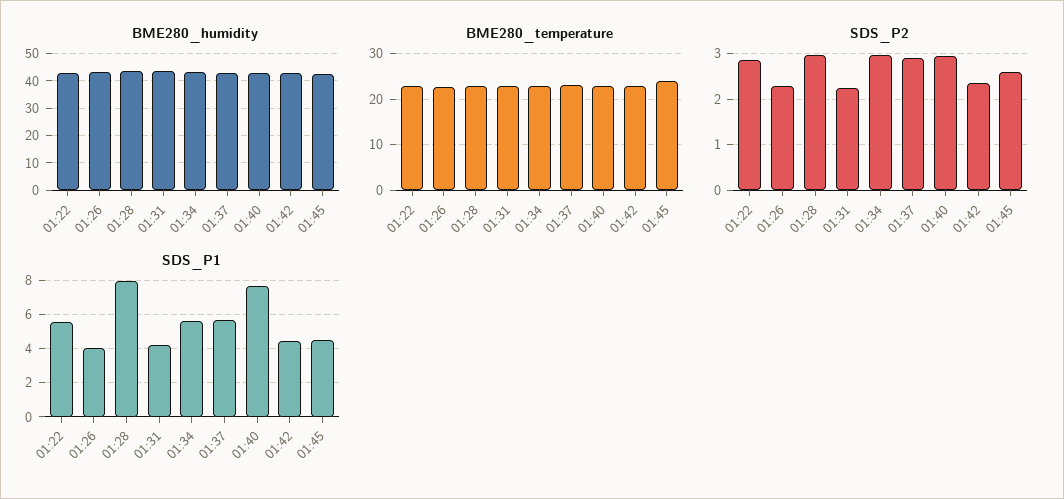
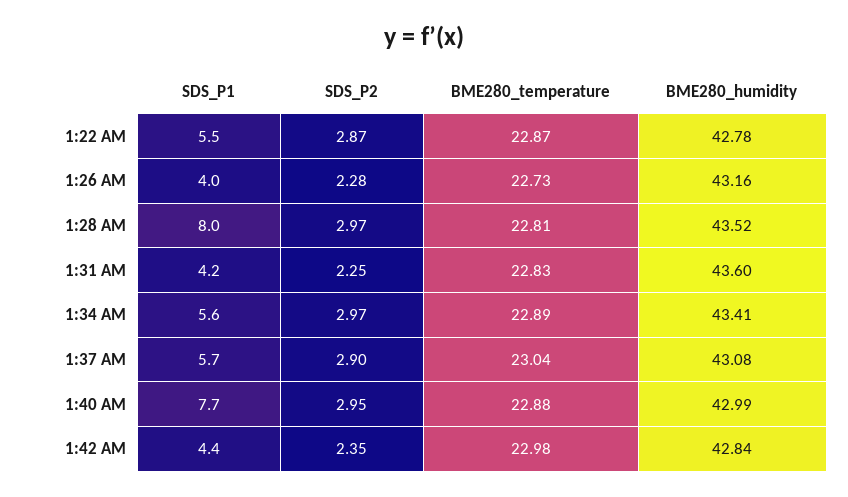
  {
    "BME280_humidity": {
      "01:22": 42.78,
      "01:26": 43.16,
      "01:28": 43.52,
      "01:31": 43.6,
      "01:34": 43.41,
      "01:37": 43.08,
      "01:40": 42.99,
-     "01:42": 42.84,
+     "01:42": 42.84
-     "01:45": 42.5
    },
    "BME280_temperature": {
      "01:22": 22.87,
      "01:26": 22.73,
      "01:28": 22.81,
      "01:31": 22.83,
      "01:34": 22.89,
      "01:37": 23.04,
      "01:40": 22.88,
-     "01:42": 22.98,
+     "01:42": 22.98
-     "01:45": 24
    },
    "SDS_P2": {
      "01:22": 2.87,
      "01:26": 2.28,
      "01:28": 2.97,
      "01:31": 2.25,
      "01:34": 2.97,
      "01:37": 2.9,
      "01:40": 2.95,
-     "01:42": 2.35,
+     "01:42": 2.35
-     "01:45": 2.6
    },
    "SDS_P1": {
      "01:22": 5.5,
      "01:26": 4,
      "01:28": 8,
      "01:31": 4.2,
      "01:34": 5.6,
      "01:37": 5.7,
      "01:40": 7.7,
-     "01:42": 4.4,
+     "01:42": 4.4
-     "01:45": 4.5
    }
  }

